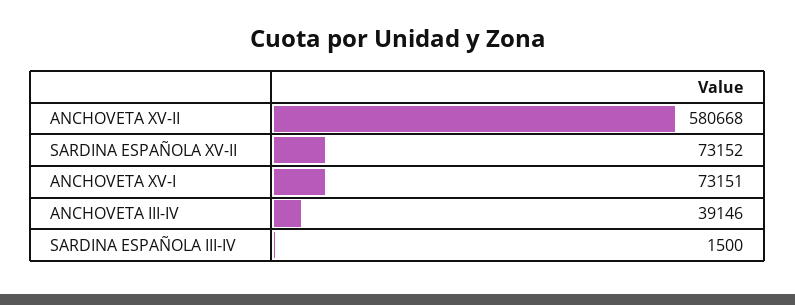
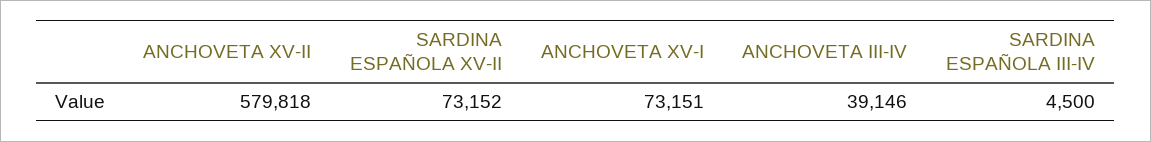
  {
-   "ANCHOVETA XV-II": 580668,
+   "ANCHOVETA XV-II": 579818,
    "SARDINA ESPAÑOLA XV-II": 73152,
    "ANCHOVETA XV-I": 73151,
    "ANCHOVETA III-IV": 39146,
-   "SARDINA ESPAÑOLA III-IV": 1500
+   "SARDINA ESPAÑOLA III-IV": 4500
  }

